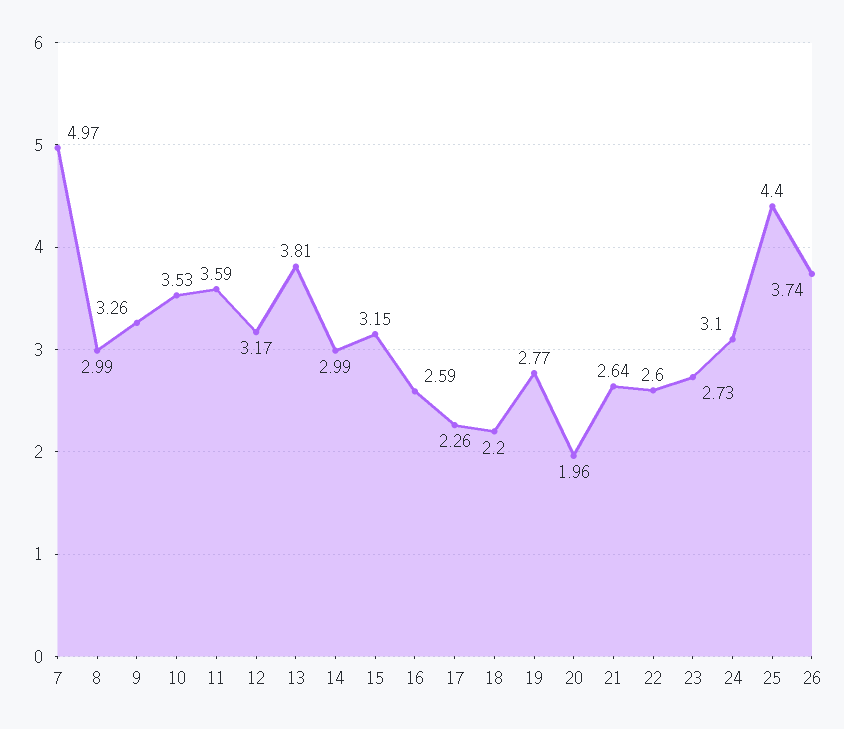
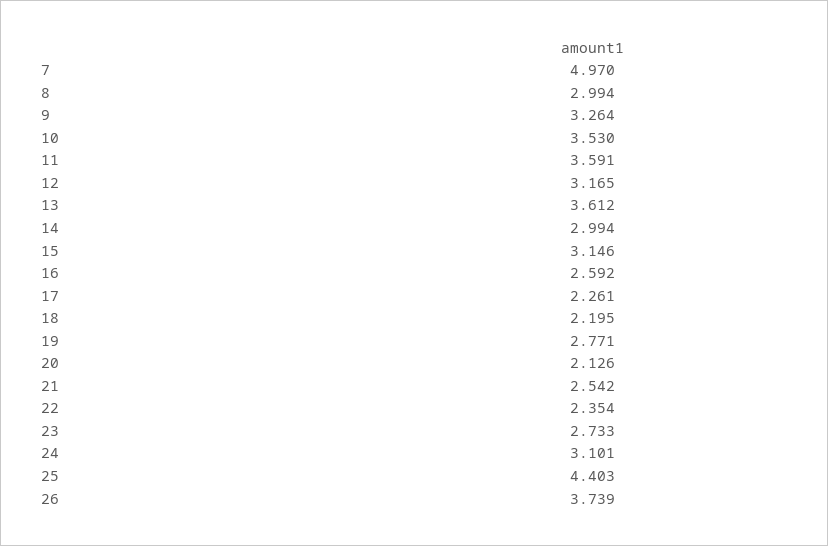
  {
    "7": 4.97,
    "8": 2.994,
    "9": 3.264,
    "10": 3.53,
    "11": 3.591,
    "12": 3.165,
-   "13": 3.81,
+   "13": 3.612,
    "14": 2.994,
    "15": 3.146,
    "16": 2.592,
    "17": 2.261,
    "18": 2.195,
    "19": 2.771,
-   "20": 1.96,
+   "20": 2.126,
-   "21": 2.64,
+   "21": 2.542,
-   "22": 2.6,
+   "22": 2.354,
    "23": 2.733,
    "24": 3.101,
    "25": 4.403,
    "26": 3.739
  }

